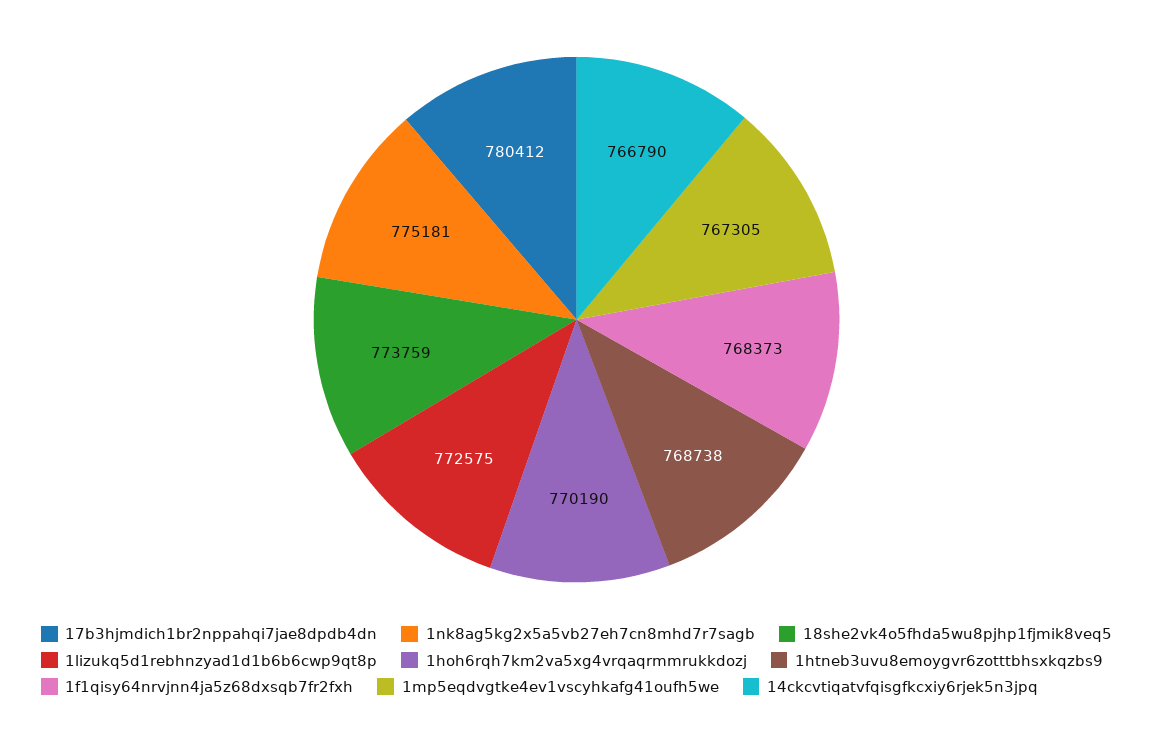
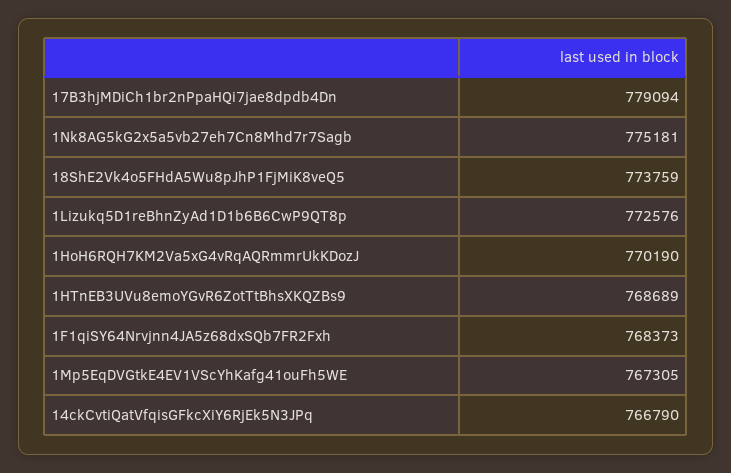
  {
-   "17b3hjmdich1br2nppahqi7jae8dpdb4dn": 780412,
+   "17b3hjmdich1br2nppahqi7jae8dpdb4dn": 779094,
    "1nk8ag5kg2x5a5vb27eh7cn8mhd7r7sagb": 775181,
    "18she2vk4o5fhda5wu8pjhp1fjmik8veq5": 773759,
-   "1lizukq5d1rebhnzyad1d1b6b6cwp9qt8p": 772575,
+   "1lizukq5d1rebhnzyad1d1b6b6cwp9qt8p": 772576,
    "1hoh6rqh7km2va5xg4vrqaqrmmrukkdozj": 770190,
-   "1htneb3uvu8emoygvr6zotttbhsxkqzbs9": 768738,
+   "1htneb3uvu8emoygvr6zotttbhsxkqzbs9": 768689,
    "1f1qisy64nrvjnn4ja5z68dxsqb7fr2fxh": 768373,
    "1mp5eqdvgtke4ev1vscyhkafg41oufh5we": 767305,
    "14ckcvtiqatvfqisgfkcxiy6rjek5n3jpq": 766790
  }

